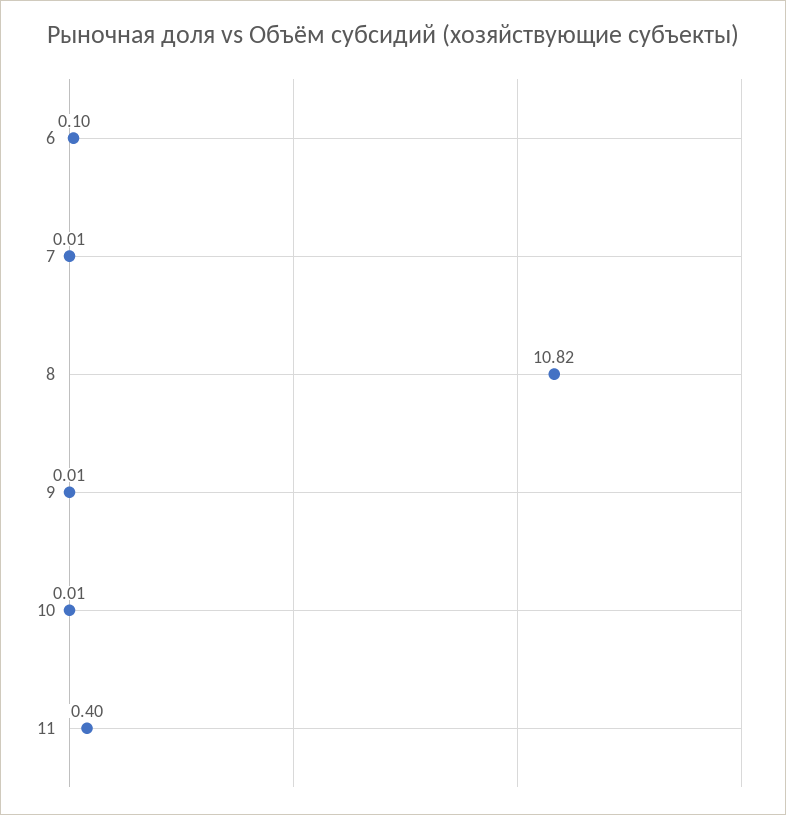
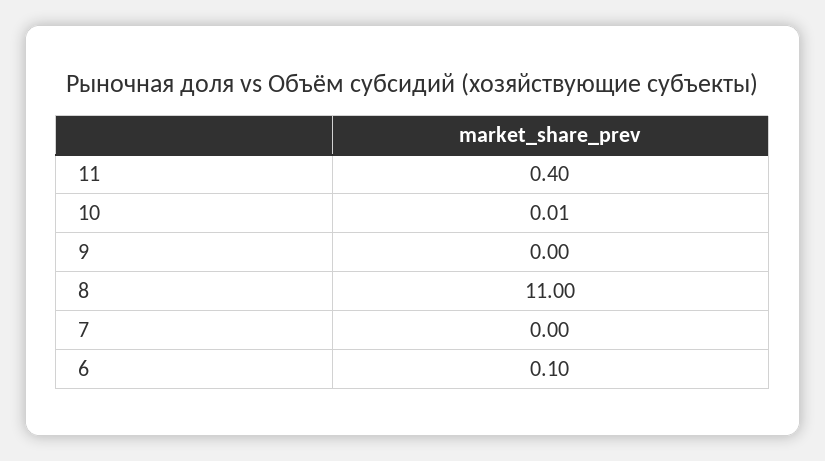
  {
    "6": 0.1,
-   "7": 0.01,
+   "7": 0,
-   "8": 10.82,
+   "8": 11,
-   "9": 0.01,
+   "9": 0,
    "10": 0.01,
    "11": 0.4
  }

